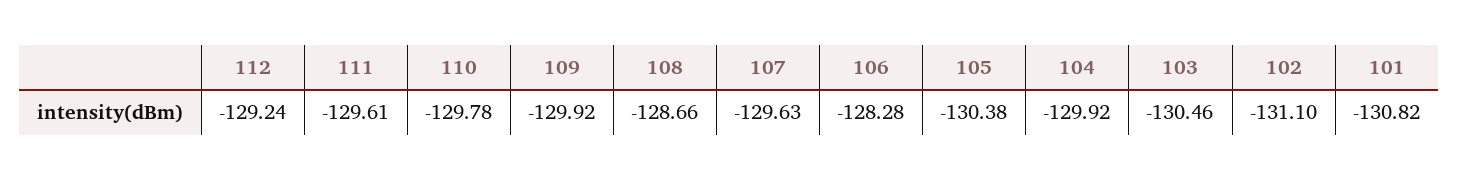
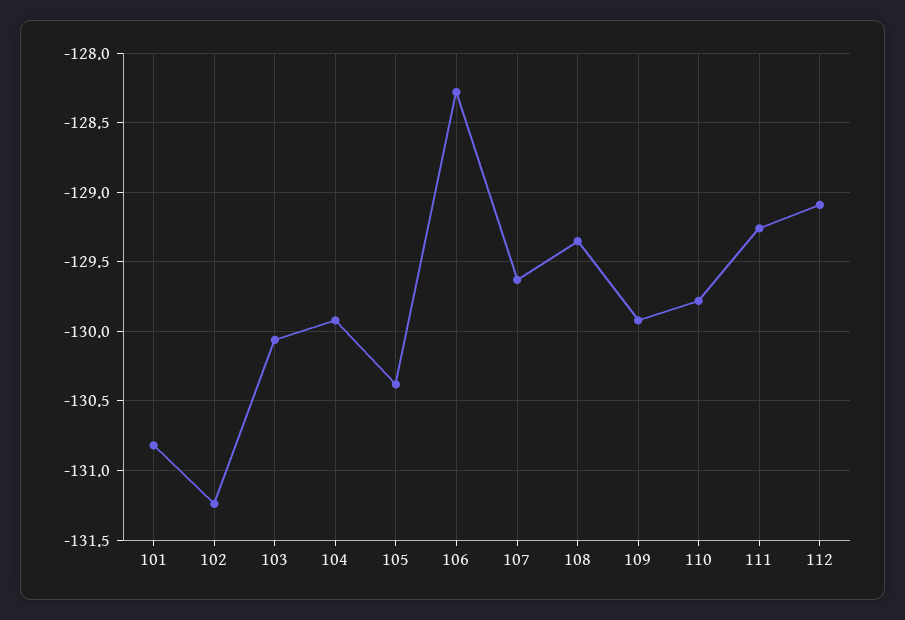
  {
-   "112": -129.24,
+   "112": -129.1,
-   "111": -129.61,
+   "111": -129.25,
    "110": -129.78,
    "109": -129.92,
-   "108": -128.66,
+   "108": -129.35,
    "107": -129.63,
    "106": -128.28,
    "105": -130.38,
    "104": -129.92,
-   "103": -130.46,
+   "103": -130.05,
-   "102": -131.1,
+   "102": -131.25,
    "101": -130.82
  }

